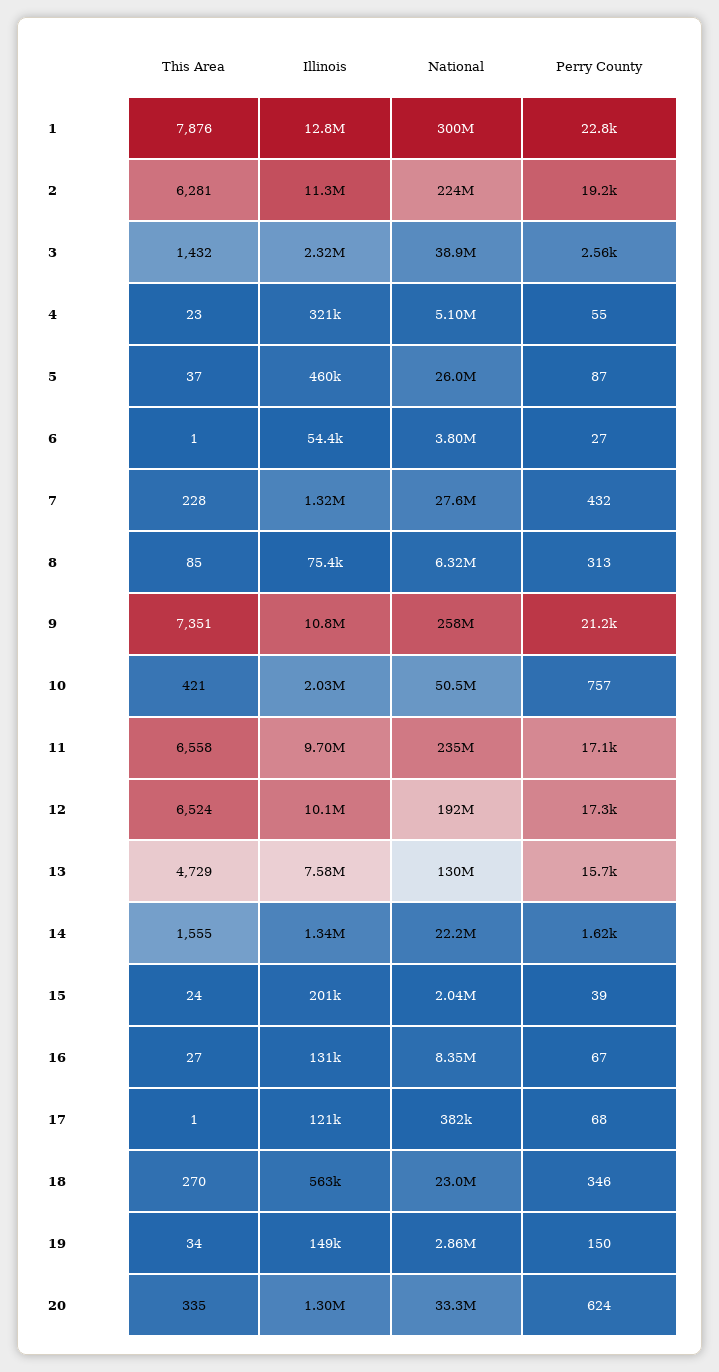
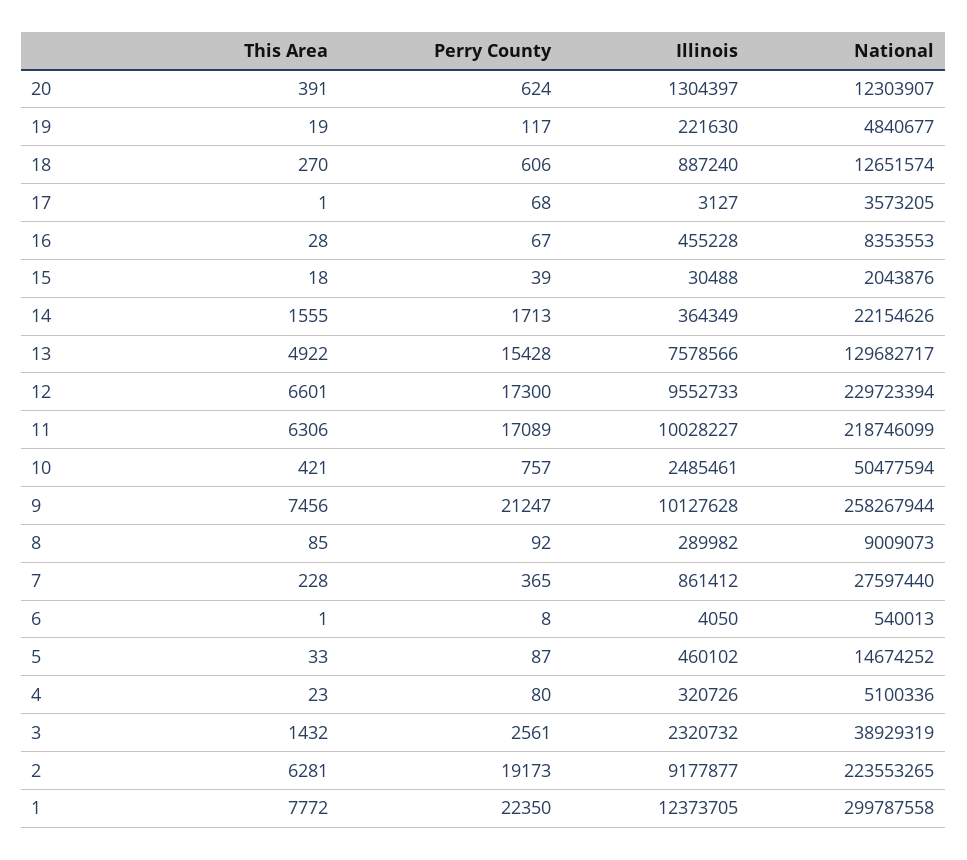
  {
    "This Area": {
-     "1": 7876,
+     "1": 7772,
      "2": 6281,
      "3": 1432,
      "4": 23,
-     "5": 37,
+     "5": 33,
      "6": 1,
      "7": 228,
      "8": 85,
-     "9": 7351,
+     "9": 7456,
      "10": 421,
-     "11": 6558,
+     "11": 6306,
-     "12": 6524,
+     "12": 6601,
-     "13": 4729,
+     "13": 4922,
      "14": 1555,
-     "15": 24,
+     "15": 18,
-     "16": 27,
+     "16": 28,
      "17": 1,
      "18": 270,
-     "19": 34,
+     "19": 19,
-     "20": 335
+     "20": 391
    },
    "Illinois": {
-     "1": 12800000,
+     "1": 12373705,
-     "2": 11300000,
+     "2": 9177877,
      "3": 2320732,
      "4": 320726,
      "5": 460102,
-     "6": 54400,
+     "6": 4050,
-     "7": 1320000,
+     "7": 861412,
-     "8": 75400,
+     "8": 289982,
-     "9": 10800000,
+     "9": 10127628,
-     "10": 2030000,
+     "10": 2485461,
-     "11": 9700000,
+     "11": 10028227,
-     "12": 10100000,
+     "12": 9552733,
      "13": 7578566,
-     "14": 1340000,
+     "14": 364349,
-     "15": 201000,
+     "15": 30488,
-     "16": 131000,
+     "16": 455228,
-     "17": 121000,
+     "17": 3127,
-     "18": 563000,
+     "18": 887240,
-     "19": 149000,
+     "19": 221630,
      "20": 1304397
    },
    "National": {
      "1": 299787558,
      "2": 223553265,
      "3": 38929319,
      "4": 5100336,
-     "5": 26000000,
+     "5": 14674252,
-     "6": 3800000,
+     "6": 540013,
      "7": 27597440,
-     "8": 6320000,
+     "8": 9009073,
      "9": 258267944,
      "10": 50477594,
-     "11": 235000000,
+     "11": 218746099,
-     "12": 192000000,
+     "12": 229723394,
      "13": 129682717,
      "14": 22154626,
      "15": 2043876,
      "16": 8353553,
-     "17": 382000,
+     "17": 3573205,
-     "18": 23000000,
+     "18": 12651574,
-     "19": 2860000,
+     "19": 4840677,
-     "20": 33300000
+     "20": 12303907
    },
    "Perry County": {
-     "1": 22800,
+     "1": 22350,
      "2": 19173,
      "3": 2561,
-     "4": 55,
+     "4": 80,
      "5": 87,
-     "6": 27,
+     "6": 8,
-     "7": 432,
+     "7": 365,
-     "8": 313,
+     "8": 92,
      "9": 21247,
      "10": 757,
      "11": 17089,
      "12": 17300,
-     "13": 15700,
+     "13": 15428,
-     "14": 1620,
+     "14": 1713,
      "15": 39,
      "16": 67,
      "17": 68,
-     "18": 346,
+     "18": 606,
-     "19": 150,
+     "19": 117,
      "20": 624
    }
  }

